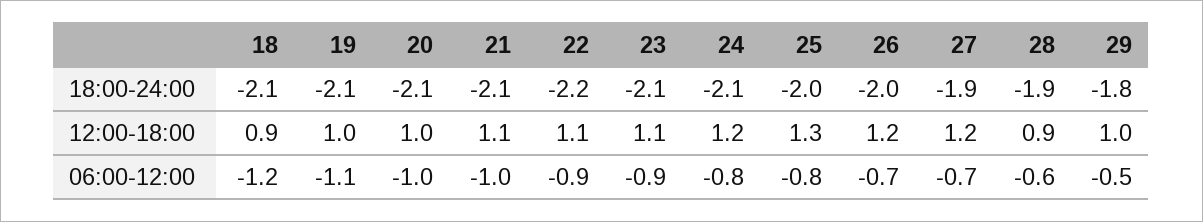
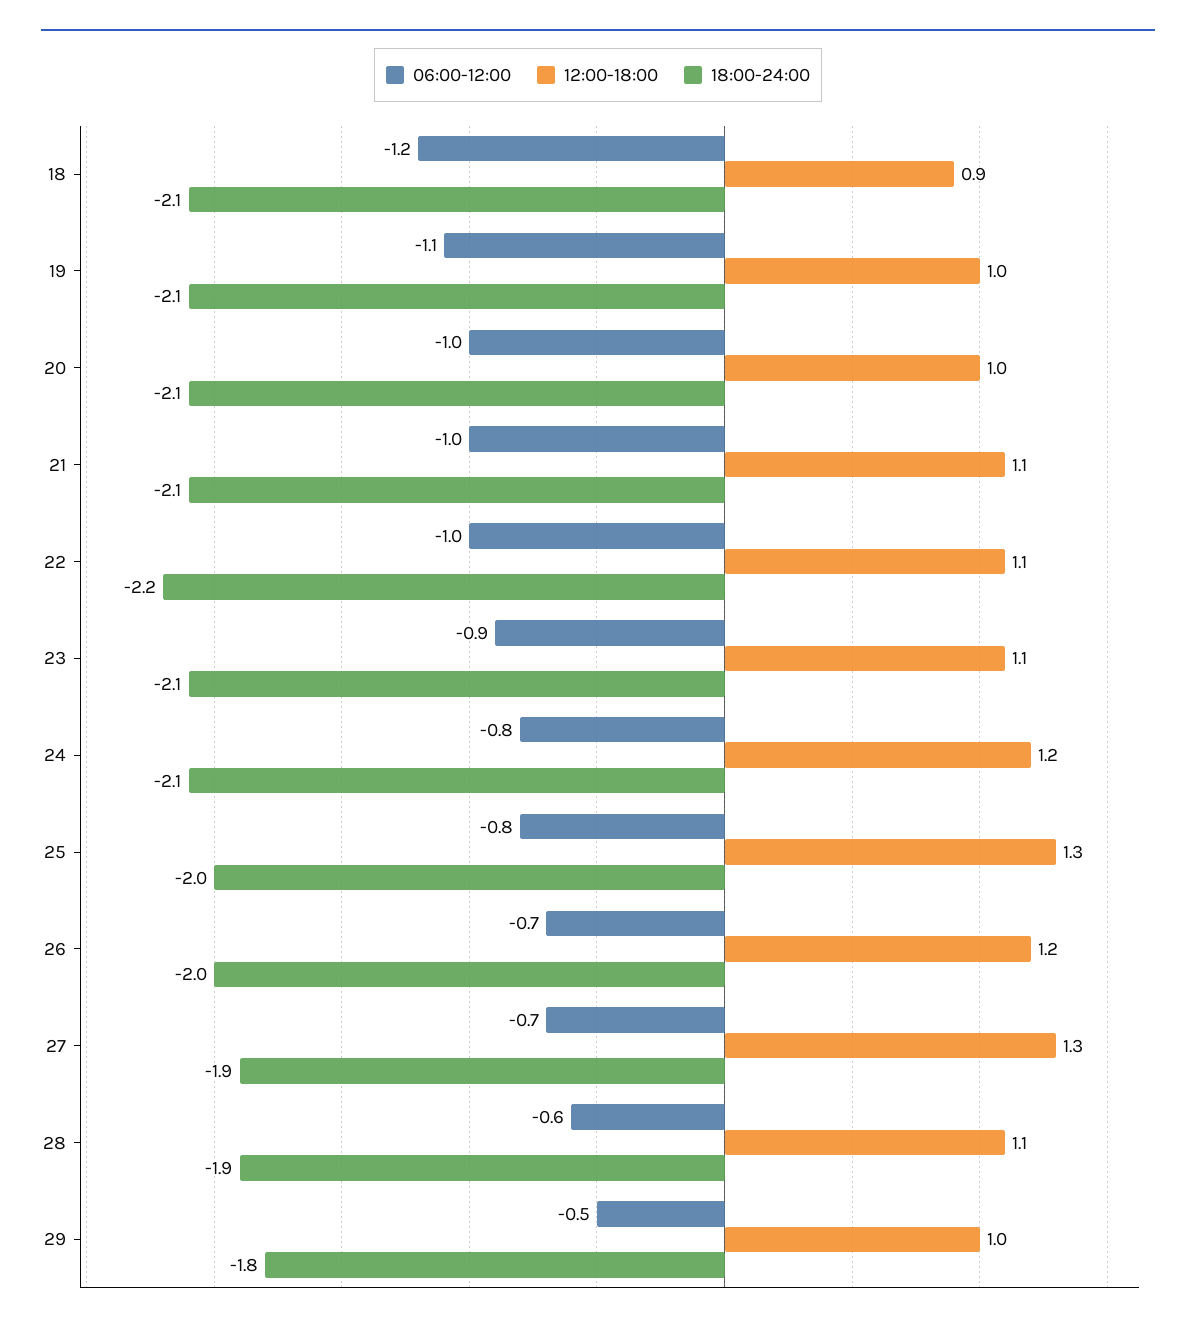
  {
    "18:00-24:00": {
      "18": -2.1,
      "19": -2.1,
      "20": -2.1,
      "21": -2.1,
      "22": -2.2,
      "23": -2.1,
      "24": -2.1,
      "25": -2,
      "26": -2,
      "27": -1.9,
      "28": -1.9,
      "29": -1.8
    },
    "12:00-18:00": {
      "18": 0.9,
      "19": 1,
      "20": 1,
      "21": 1.1,
      "22": 1.1,
      "23": 1.1,
      "24": 1.2,
      "25": 1.3,
      "26": 1.2,
-     "27": 1.2,
+     "27": 1.3,
-     "28": 0.9,
+     "28": 1.1,
      "29": 1
    },
    "06:00-12:00": {
      "18": -1.2,
      "19": -1.1,
      "20": -1,
      "21": -1,
-     "22": -0.9,
+     "22": -1,
      "23": -0.9,
      "24": -0.8,
      "25": -0.8,
      "26": -0.7,
      "27": -0.7,
      "28": -0.6,
      "29": -0.5
    }
  }

